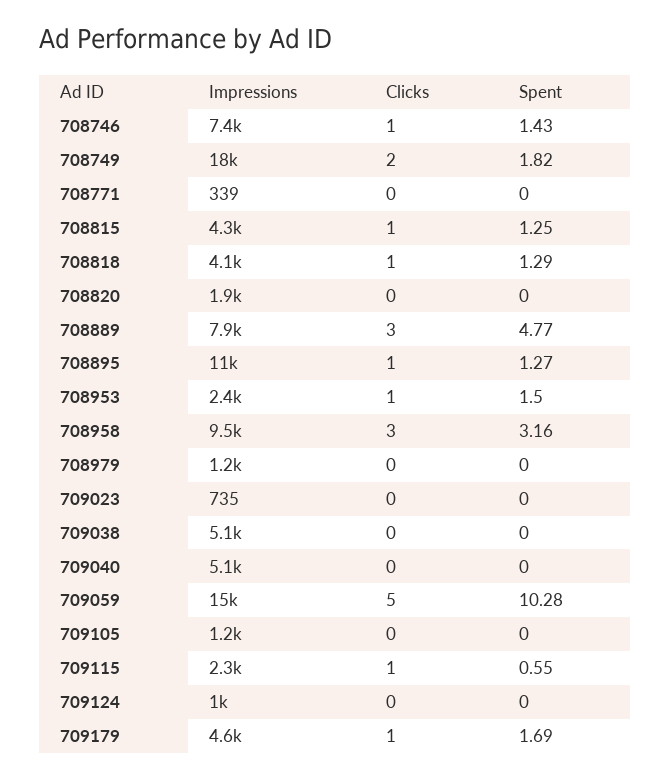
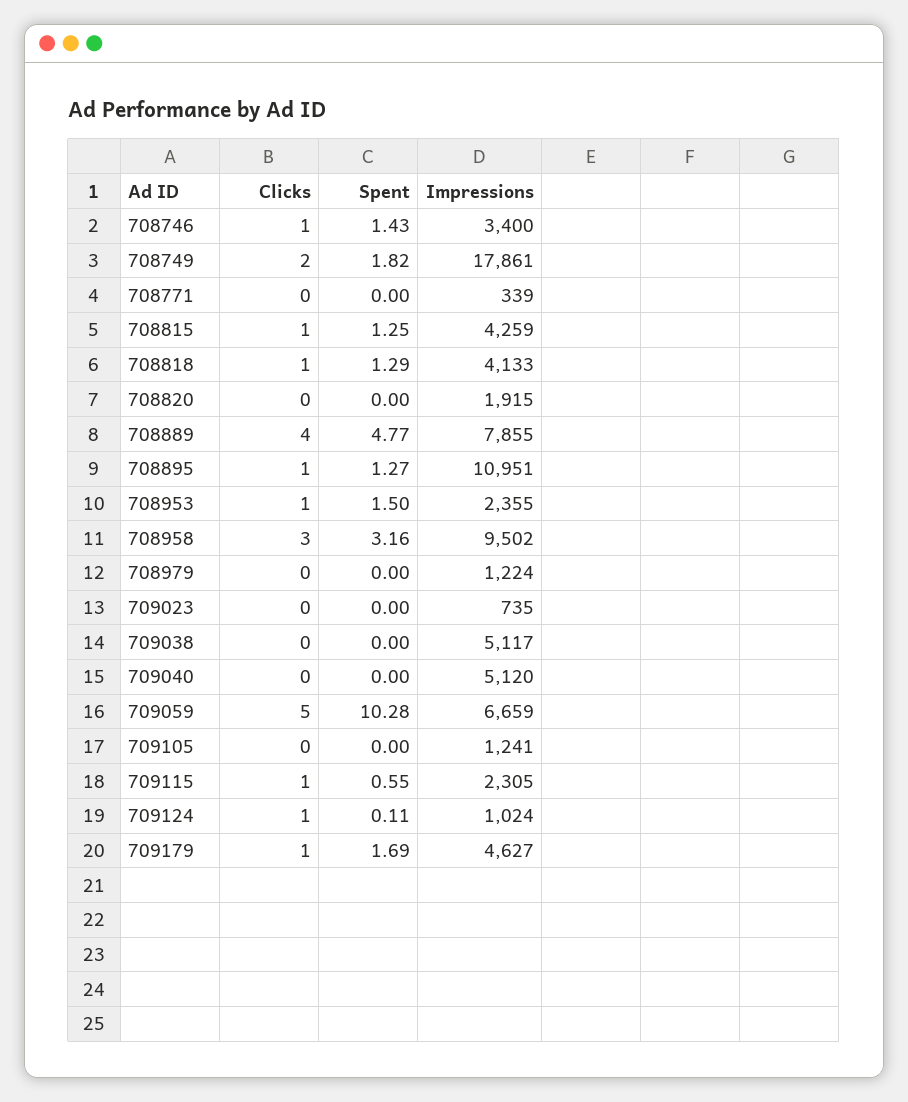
  {
    "Impressions": {
-     "708746": 7400,
+     "708746": 3400,
      "708749": 17861,
      "708771": 339,
      "708815": 4259,
      "708818": 4133,
      "708820": 1915,
      "708889": 7855,
      "708895": 10951,
      "708953": 2355,
      "708958": 9502,
      "708979": 1224,
      "709023": 735,
      "709038": 5117,
      "709040": 5120,
-     "709059": 15000,
+     "709059": 6659,
      "709105": 1241,
      "709115": 2305,
      "709124": 1024,
      "709179": 4627
    },
    "Clicks": {
      "708746": 1,
      "708749": 2,
      "708771": 0,
      "708815": 1,
      "708818": 1,
      "708820": 0,
-     "708889": 3,
+     "708889": 4,
      "708895": 1,
      "708953": 1,
      "708958": 3,
      "708979": 0,
      "709023": 0,
      "709038": 0,
      "709040": 0,
      "709059": 5,
      "709105": 0,
      "709115": 1,
-     "709124": 0,
+     "709124": 1,
      "709179": 1
    },
    "Spent": {
      "708746": 1.43,
      "708749": 1.82,
      "708771": 0,
      "708815": 1.25,
      "708818": 1.29,
      "708820": 0,
      "708889": 4.77,
      "708895": 1.27,
      "708953": 1.5,
      "708958": 3.16,
      "708979": 0,
      "709023": 0,
      "709038": 0,
      "709040": 0,
      "709059": 10.28,
      "709105": 0,
      "709115": 0.55,
-     "709124": 0,
+     "709124": 0.11,
      "709179": 1.69
    }
  }

